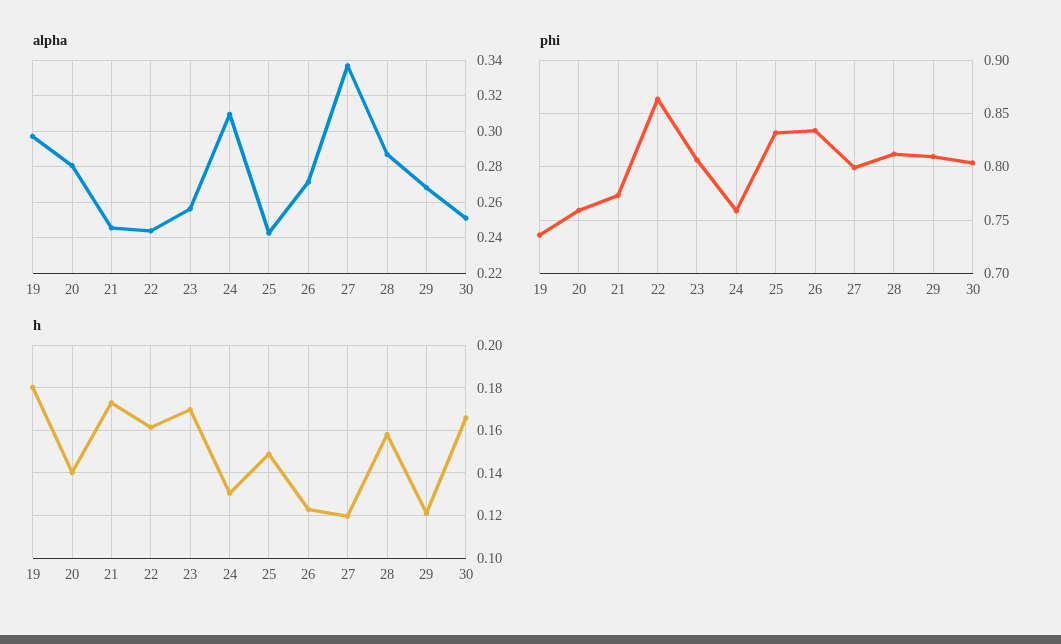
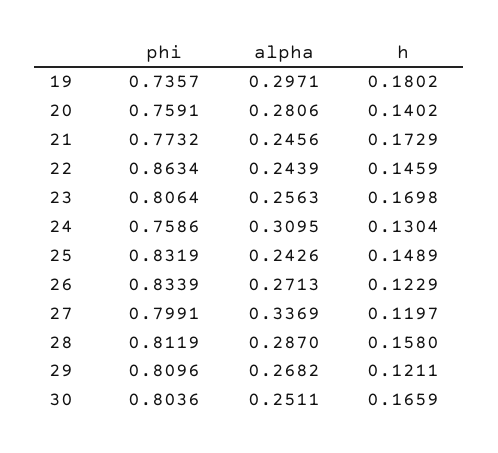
  {
    "alpha": {
      "19": 0.2971,
      "20": 0.2806,
      "21": 0.2456,
      "22": 0.2439,
      "23": 0.2563,
      "24": 0.3095,
      "25": 0.2426,
      "26": 0.2713,
      "27": 0.3369,
      "28": 0.287,
      "29": 0.2682,
      "30": 0.2511
    },
    "phi": {
      "19": 0.7357,
      "20": 0.7591,
      "21": 0.7732,
      "22": 0.8634,
      "23": 0.8064,
      "24": 0.7586,
      "25": 0.8319,
      "26": 0.8339,
      "27": 0.7991,
      "28": 0.8119,
      "29": 0.8096,
      "30": 0.8036
    },
    "h": {
      "19": 0.1802,
      "20": 0.1402,
      "21": 0.1729,
-     "22": 0.16,
+     "22": 0.1459,
      "23": 0.1698,
      "24": 0.1304,
      "25": 0.1489,
      "26": 0.1229,
      "27": 0.1197,
      "28": 0.158,
      "29": 0.1211,
      "30": 0.1659
    }
  }

